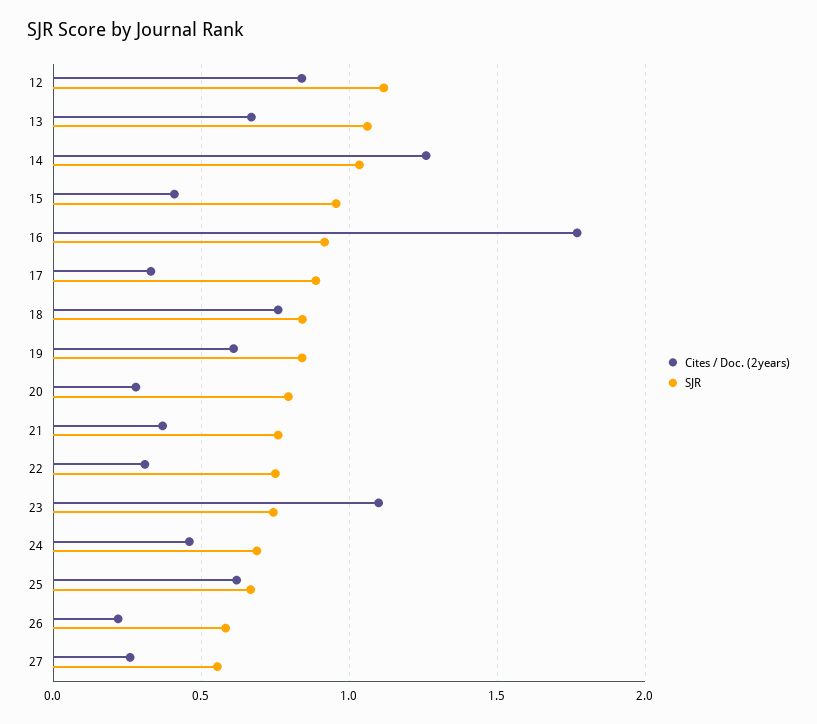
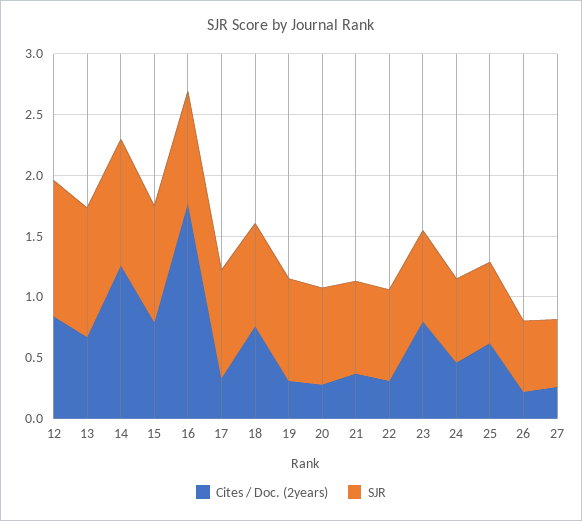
  {
    "Cites / Doc. (2years)": {
      "12": 0.85,
      "13": 0.65,
      "14": 1.25,
-     "15": 0.4,
+     "15": 0.8,
      "16": 1.75,
      "17": 0.35,
      "18": 0.75,
-     "19": 0.6,
+     "19": 0.3,
      "20": 0.3,
      "21": 0.35,
      "22": 0.3,
-     "23": 1.1,
+     "23": 0.8,
      "24": 0.45,
      "25": 0.6,
      "26": 0.2,
      "27": 0.25
    },
    "SJR": {
      "12": 1.1,
      "13": 1.05,
      "14": 1.05,
      "15": 0.95,
      "16": 0.9,
      "17": 0.9,
      "18": 0.85,
      "19": 0.85,
      "20": 0.8,
      "21": 0.75,
      "22": 0.75,
      "23": 0.75,
      "24": 0.7,
      "25": 0.65,
      "26": 0.6,
      "27": 0.55
    }
  }

